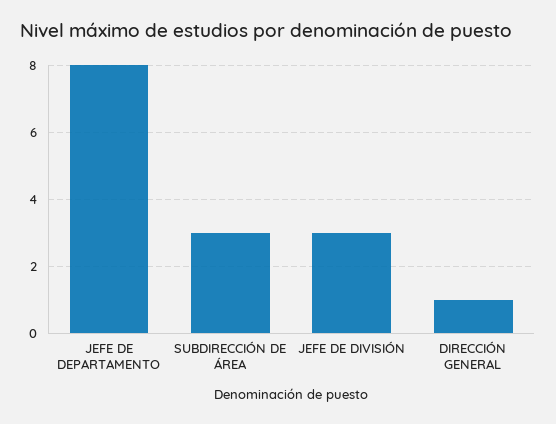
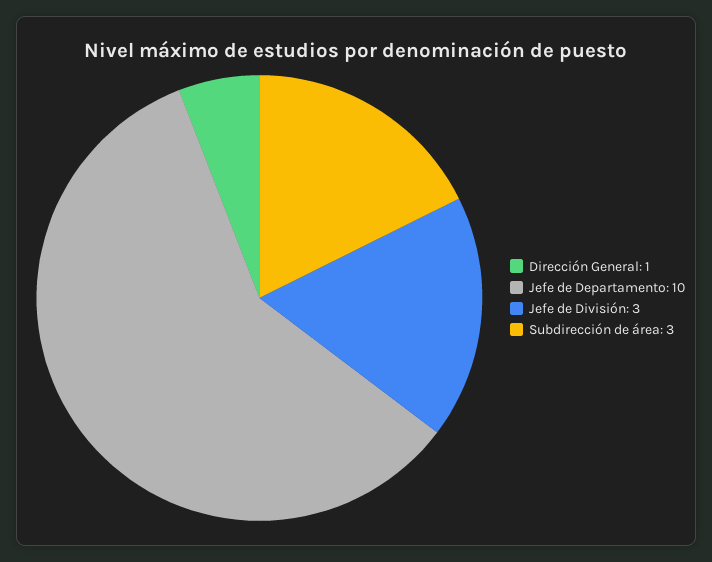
  {
-   "JEFE DE DEPARTAMENTO": 8,
+   "JEFE DE DEPARTAMENTO": 10,
    "SUBDIRECCIÓN DE ÁREA": 3,
    "JEFE DE DIVISIÓN": 3,
    "DIRECCIÓN GENERAL": 1
  }

